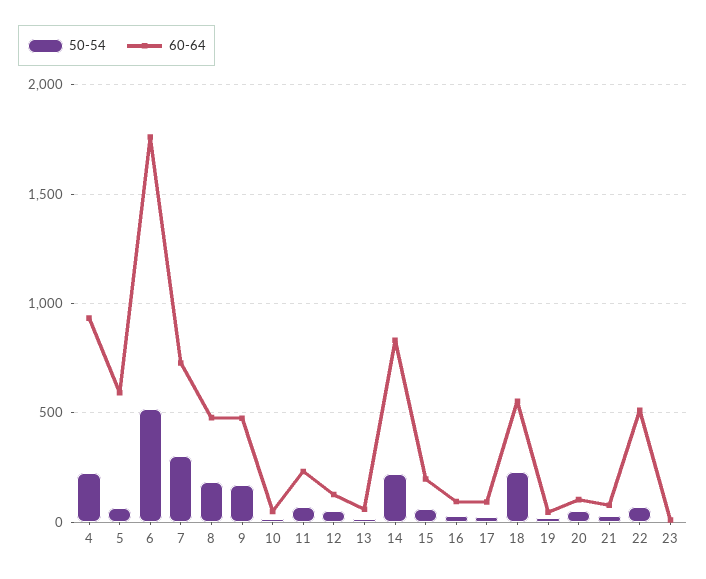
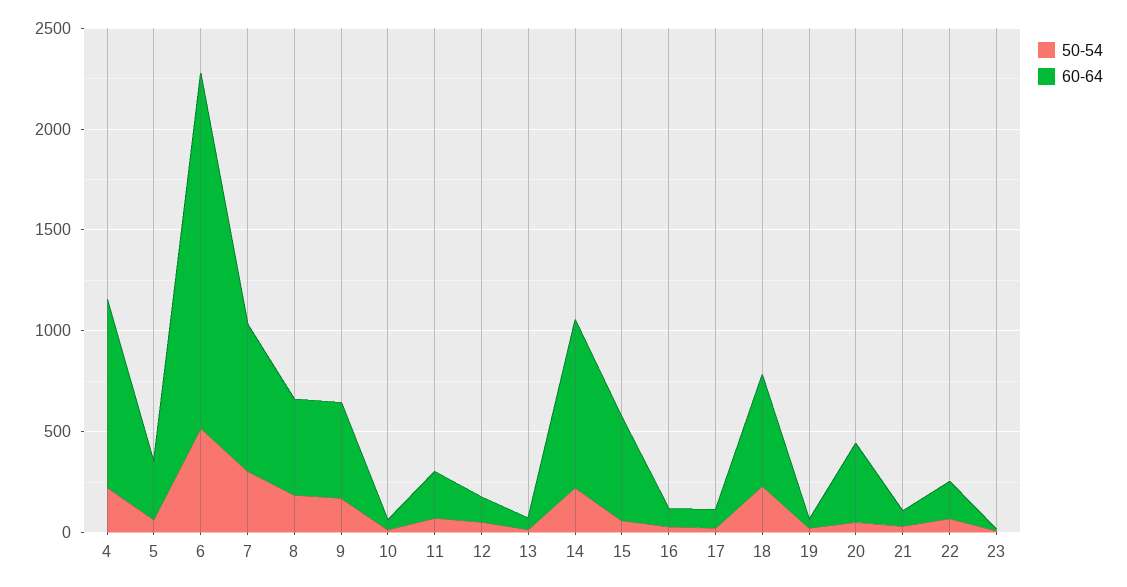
  {
    "50-54": {
      "4": 200,
      "5": 50,
      "6": 500,
      "7": 300,
      "8": 200,
      "9": 150,
      "10": 0,
      "11": 50,
      "12": 50,
      "13": 0,
      "14": 200,
      "15": 50,
      "16": 50,
      "17": 0,
      "18": 250,
      "19": 0,
      "20": 50,
      "21": 50,
      "22": 50,
      "23": 0
    },
    "60-64": {
      "4": 950,
-     "5": 600,
+     "5": 300,
      "6": 1750,
      "7": 750,
      "8": 500,
      "9": 500,
      "10": 50,
      "11": 250,
      "12": 150,
      "13": 50,
      "14": 850,
-     "15": 200,
+     "15": 500,
      "16": 100,
      "17": 100,
      "18": 550,
      "19": 50,
-     "20": 100,
+     "20": 400,
      "21": 100,
-     "22": 500,
+     "22": 200,
      "23": 0
    }
  }

